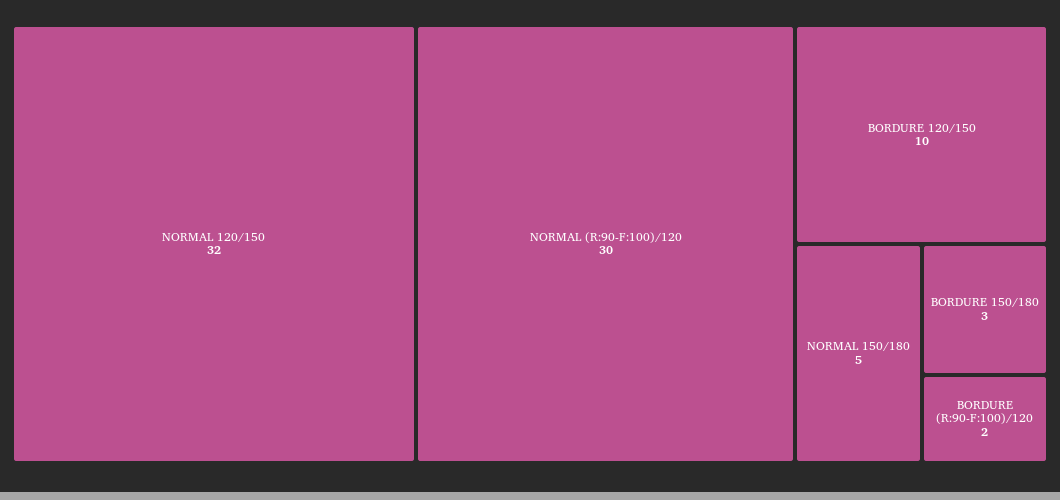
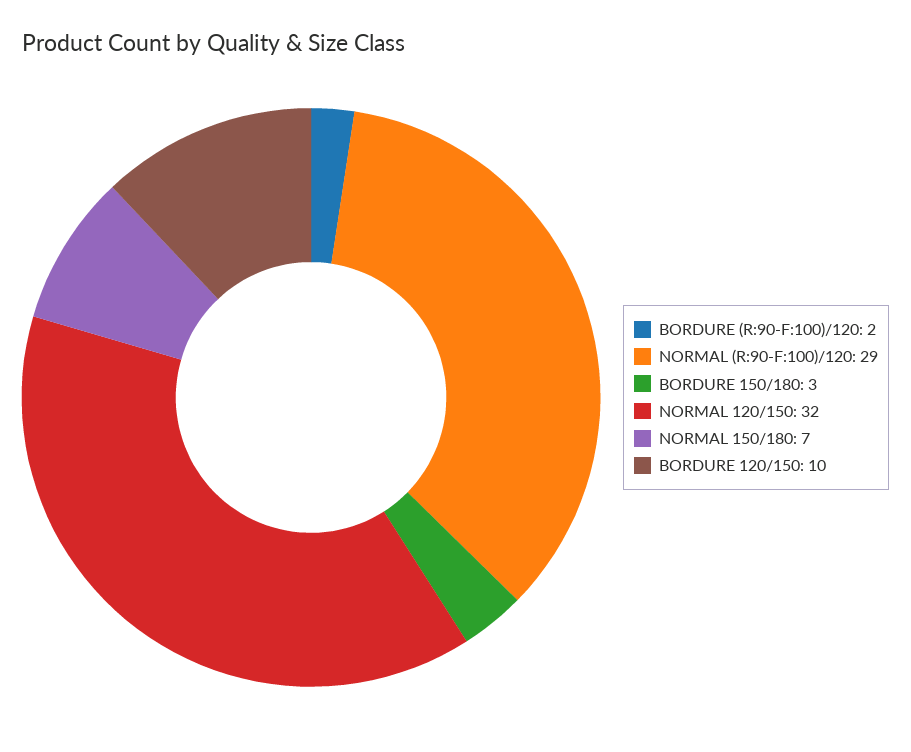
  {
    "NORMAL 120/150": 32,
-   "NORMAL (R:90-F:100)/120": 30,
+   "NORMAL (R:90-F:100)/120": 29,
    "BORDURE 120/150": 10,
-   "NORMAL 150/180": 5,
+   "NORMAL 150/180": 7,
    "BORDURE 150/180": 3,
    "BORDURE (R:90-F:100)/120": 2
  }

